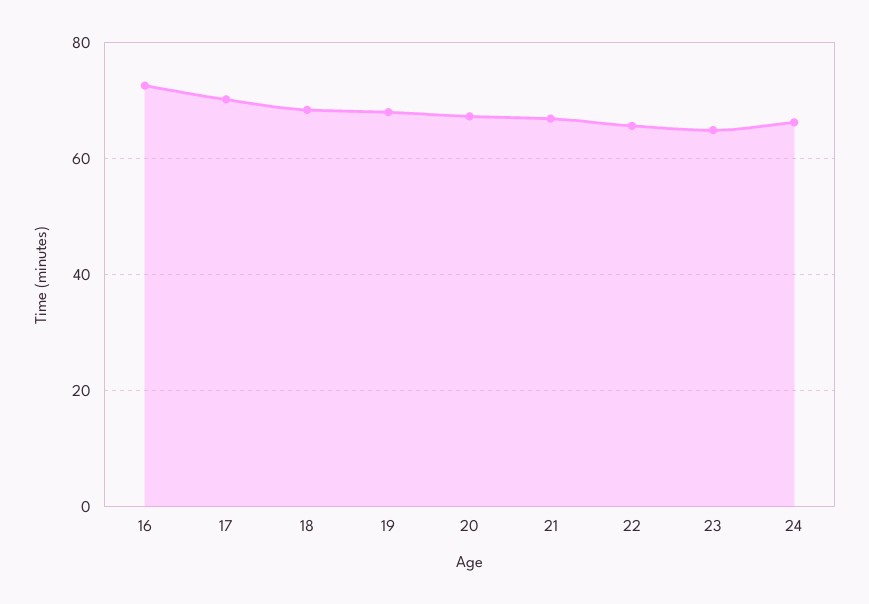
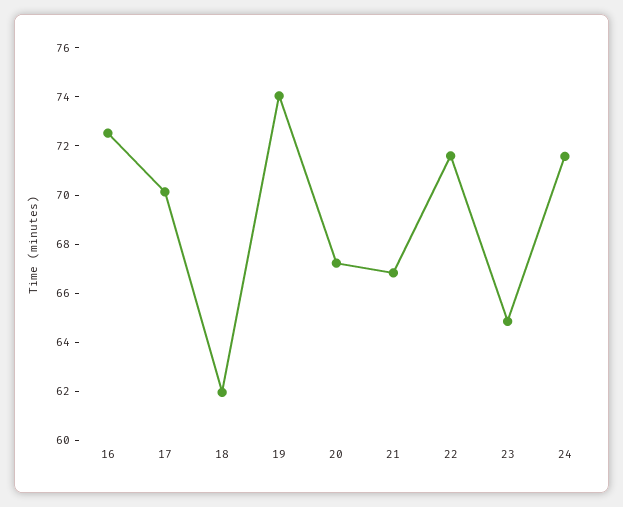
  {
    "16": 72.5,
    "17": 70,
-   "18": 68,
+   "18": 62,
-   "19": 68,
+   "19": 74,
    "20": 67,
    "21": 67,
-   "22": 66,
+   "22": 71.5,
    "23": 65,
-   "24": 66
+   "24": 71.5
  }

